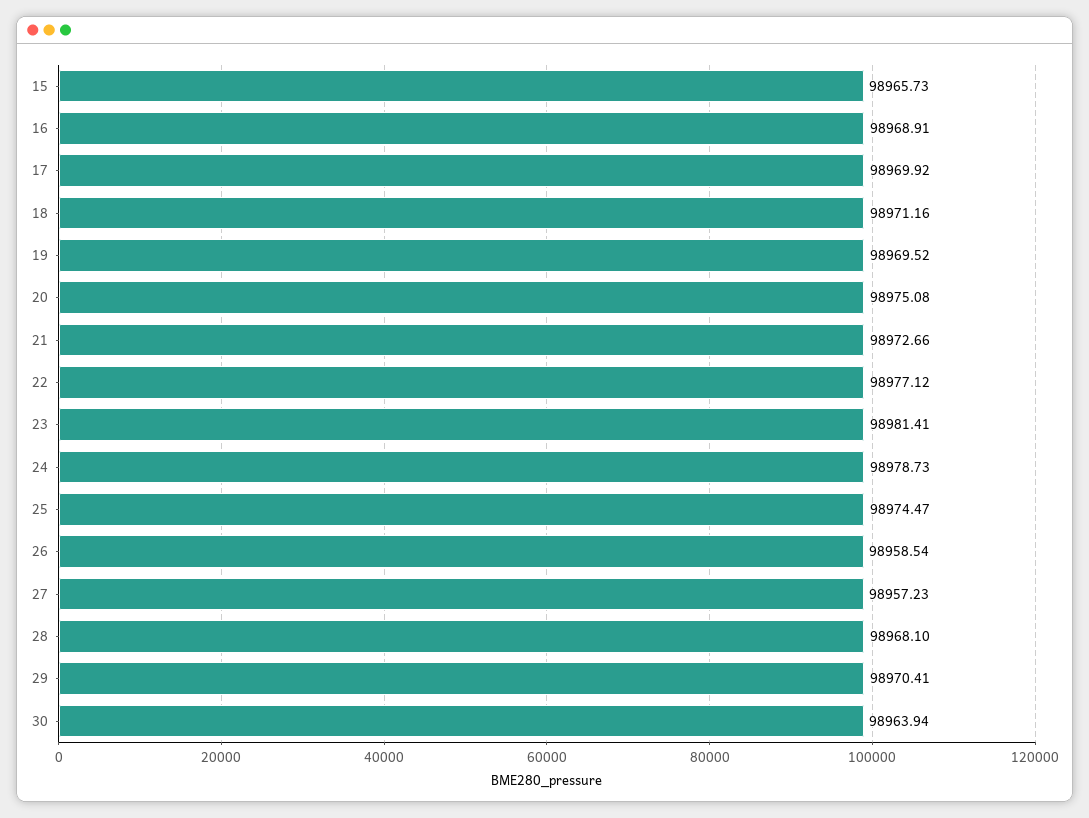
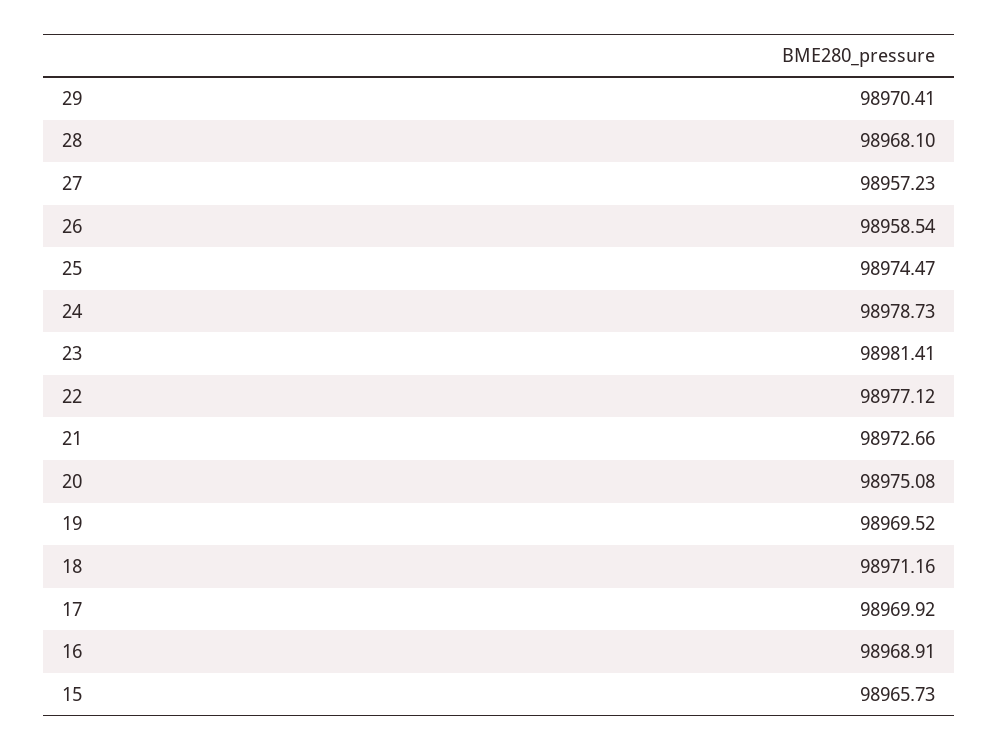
  {
    "15": 98965.73,
    "16": 98968.91,
    "17": 98969.92,
    "18": 98971.16,
    "19": 98969.52,
    "20": 98975.08,
    "21": 98972.66,
    "22": 98977.12,
    "23": 98981.41,
    "24": 98978.73,
    "25": 98974.47,
    "26": 98958.54,
    "27": 98957.23,
    "28": 98968.1,
-   "29": 98970.41,
+   "29": 98970.41
-   "30": 98963.94
  }

